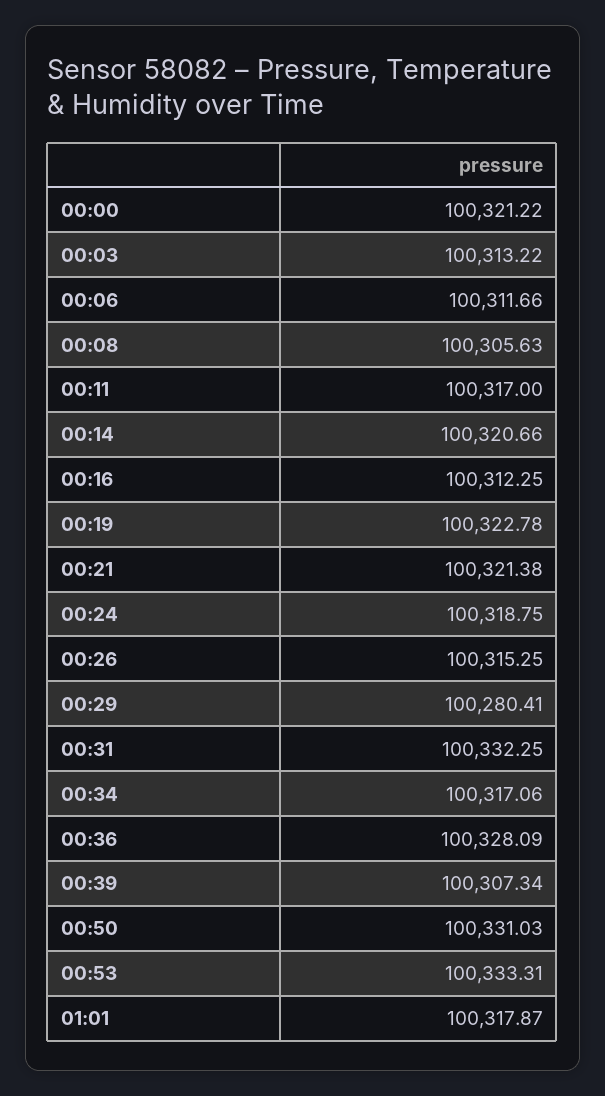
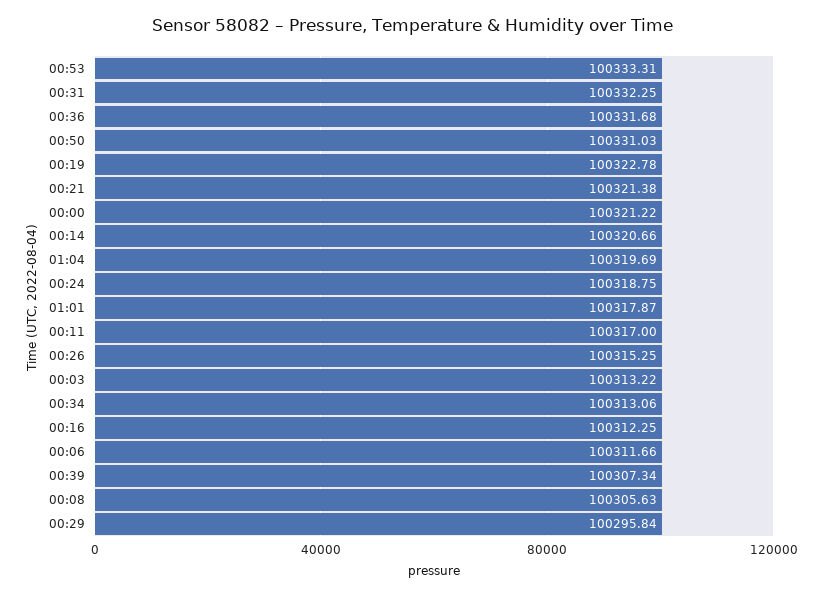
  {
    "00:00": 100321.22,
    "00:03": 100313.22,
    "00:06": 100311.66,
    "00:08": 100305.63,
    "00:11": 100317,
    "00:14": 100320.66,
    "00:16": 100312.25,
    "00:19": 100322.78,
    "00:21": 100321.38,
    "00:24": 100318.75,
    "00:26": 100315.25,
-   "00:29": 100280.41,
+   "00:29": 100295.84,
    "00:31": 100332.25,
-   "00:34": 100317.06,
+   "00:34": 100313.06,
-   "00:36": 100328.09,
+   "00:36": 100331.68,
    "00:39": 100307.34,
    "00:50": 100331.03,
    "00:53": 100333.31,
-   "01:01": 100317.87
+   "01:01": 100317.87,
+   "01:04": 100319.69
  }

